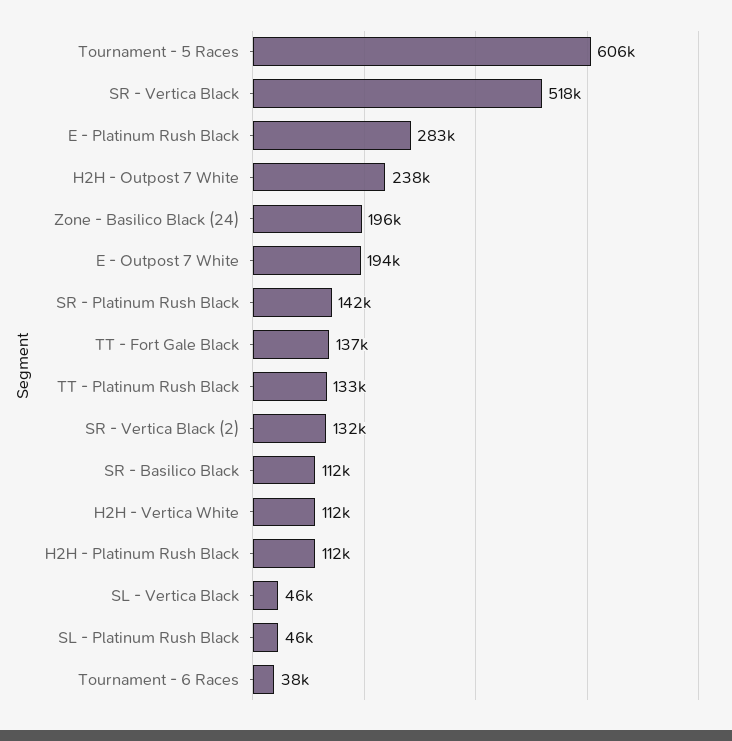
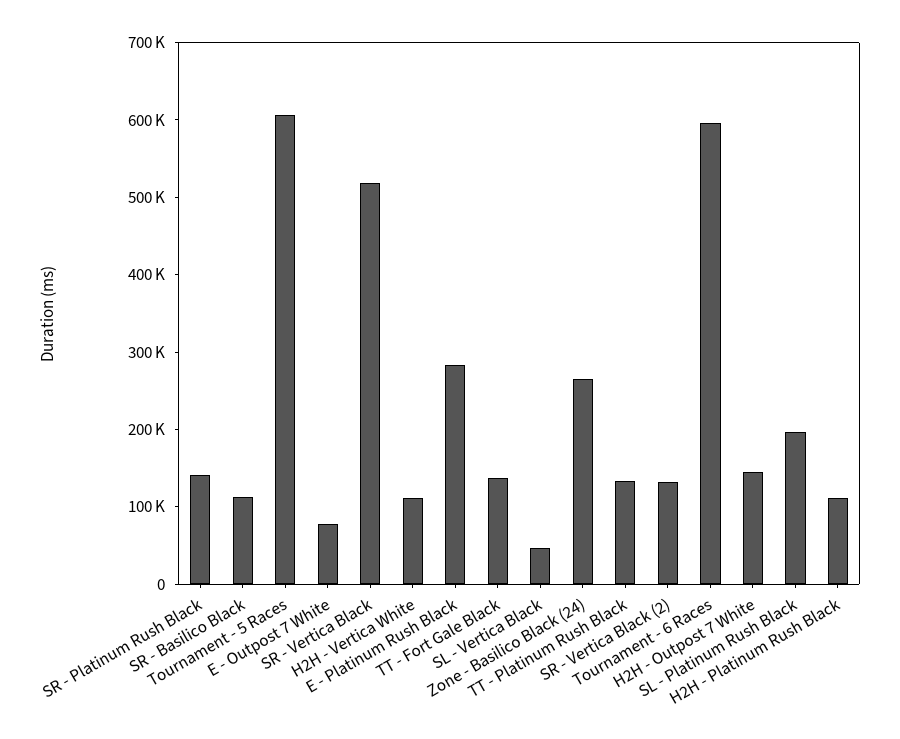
  {
    "Tournament - 5 Races": 606000,
    "SR - Vertica Black": 518000,
    "E - Platinum Rush Black": 283000,
-   "H2H - Outpost 7 White": 238000,
+   "H2H - Outpost 7 White": 140000,
-   "Zone - Basilico Black (24)": 196000,
+   "Zone - Basilico Black (24)": 260000,
-   "E - Outpost 7 White": 194000,
+   "E - Outpost 7 White": 80000,
    "SR - Platinum Rush Black": 142000,
    "TT - Fort Gale Black": 137000,
    "TT - Platinum Rush Black": 133000,
    "SR - Vertica Black (2)": 132000,
    "SR - Basilico Black": 112000,
    "H2H - Vertica White": 112000,
    "H2H - Platinum Rush Black": 112000,
    "SL - Vertica Black": 46000,
-   "SL - Platinum Rush Black": 46000,
+   "SL - Platinum Rush Black": 200000,
-   "Tournament - 6 Races": 38000
+   "Tournament - 6 Races": 600000
  }

